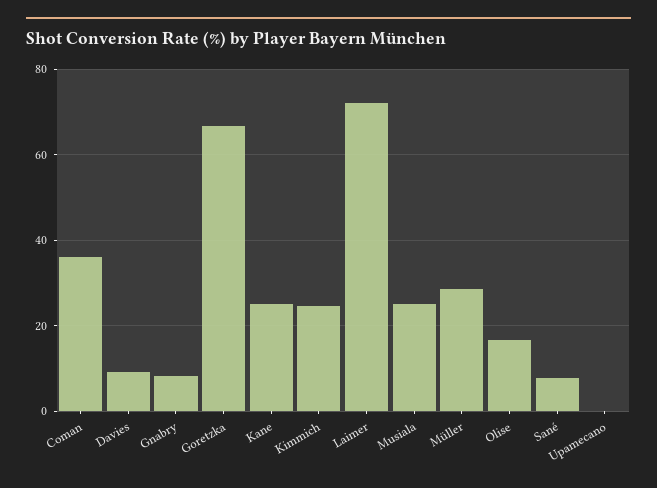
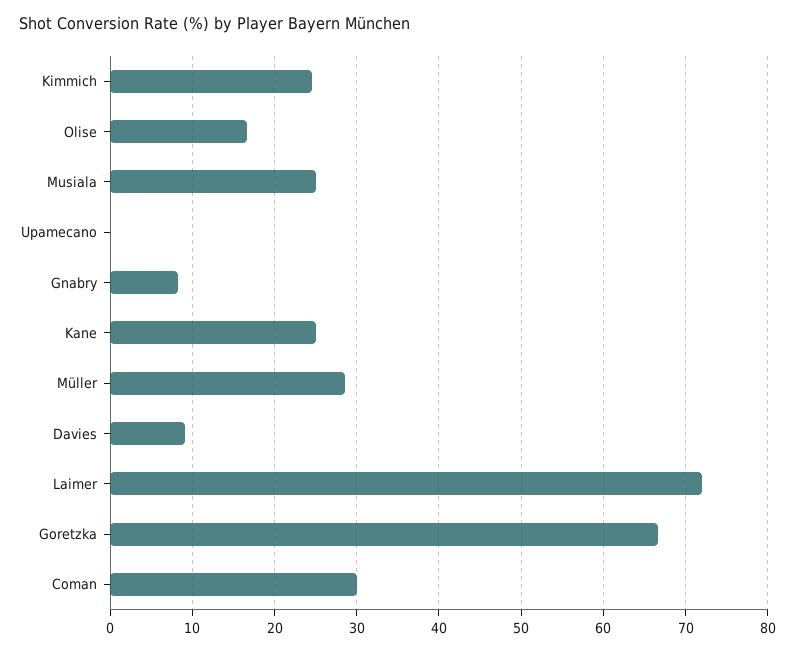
  {
-   "Coman": 36,
+   "Coman": 30,
    "Davies": 9,
    "Gnabry": 8,
    "Goretzka": 67,
    "Kane": 25,
    "Kimmich": 25,
    "Laimer": 72,
    "Musiala": 25,
    "Müller": 29,
    "Olise": 17,
-   "Sané": 8,
    "Upamecano": 0
  }

